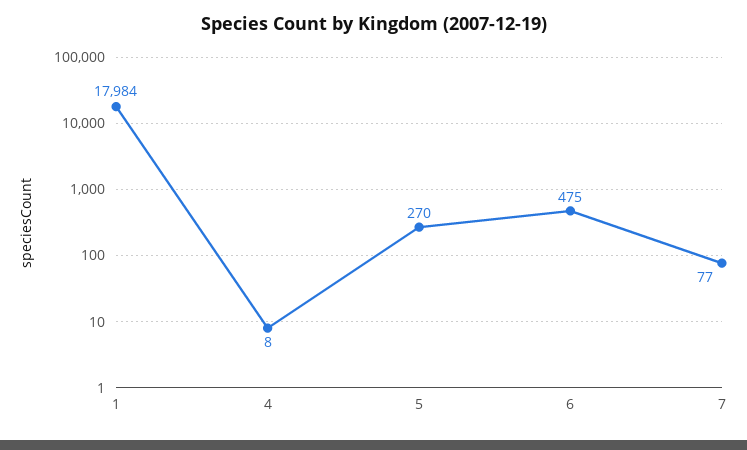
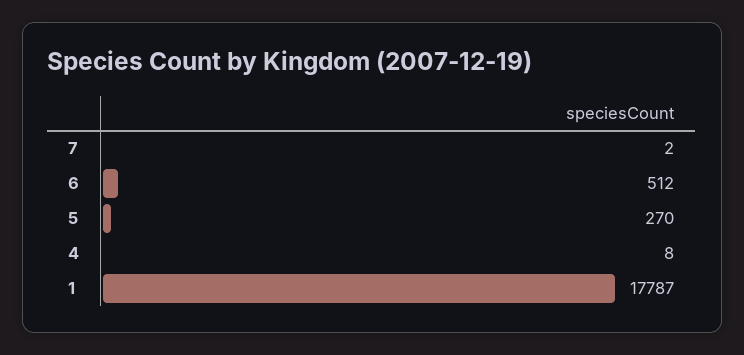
  {
-   "1": 17984,
+   "1": 17787,
    "4": 8,
    "5": 270,
-   "6": 475,
+   "6": 512,
-   "7": 77
+   "7": 2
  }

